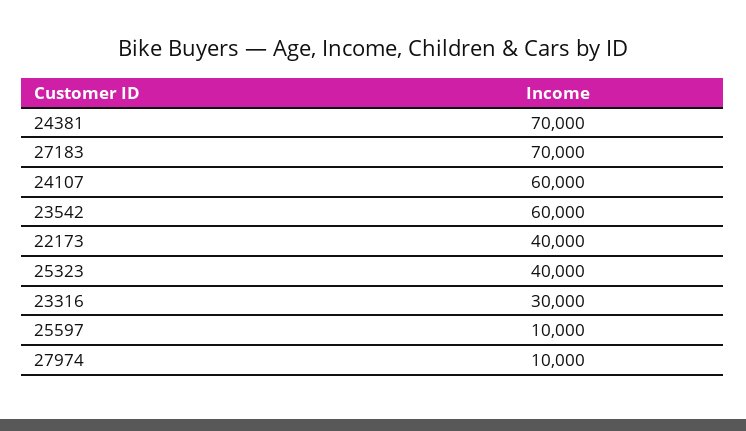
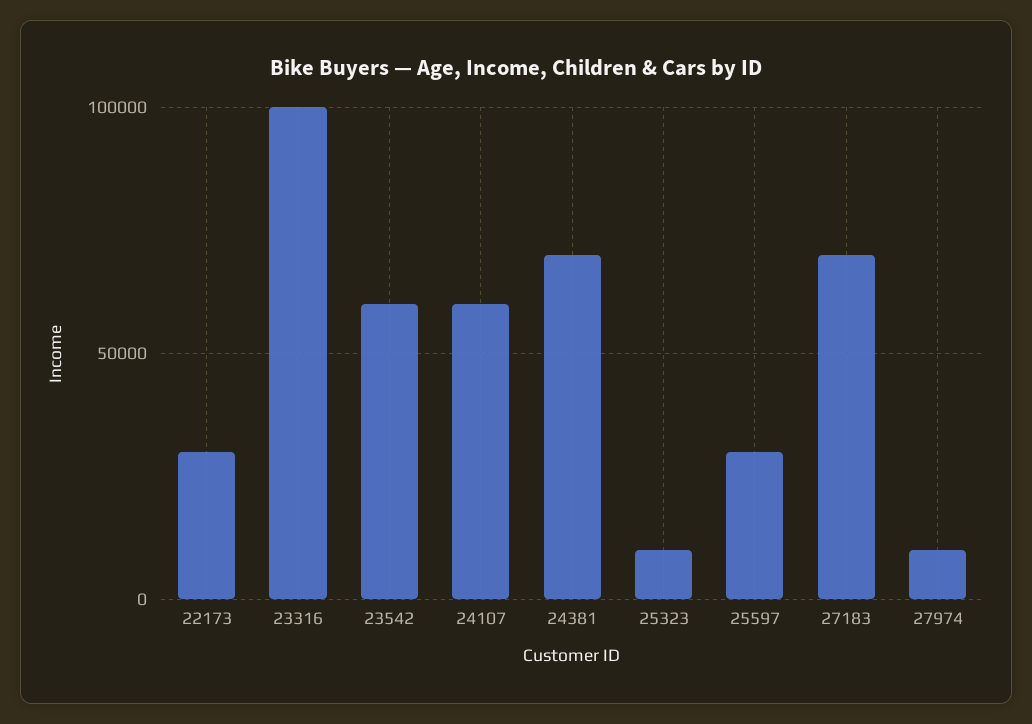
  {
    "24381": 70000,
    "27183": 70000,
    "24107": 60000,
    "23542": 60000,
-   "22173": 40000,
+   "22173": 30000,
-   "25323": 40000,
+   "25323": 10000,
-   "23316": 30000,
+   "23316": 100000,
-   "25597": 10000,
+   "25597": 30000,
    "27974": 10000
  }

